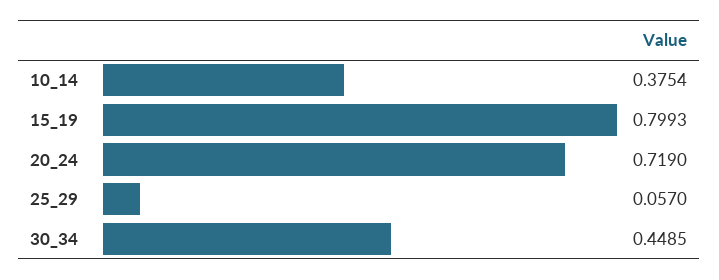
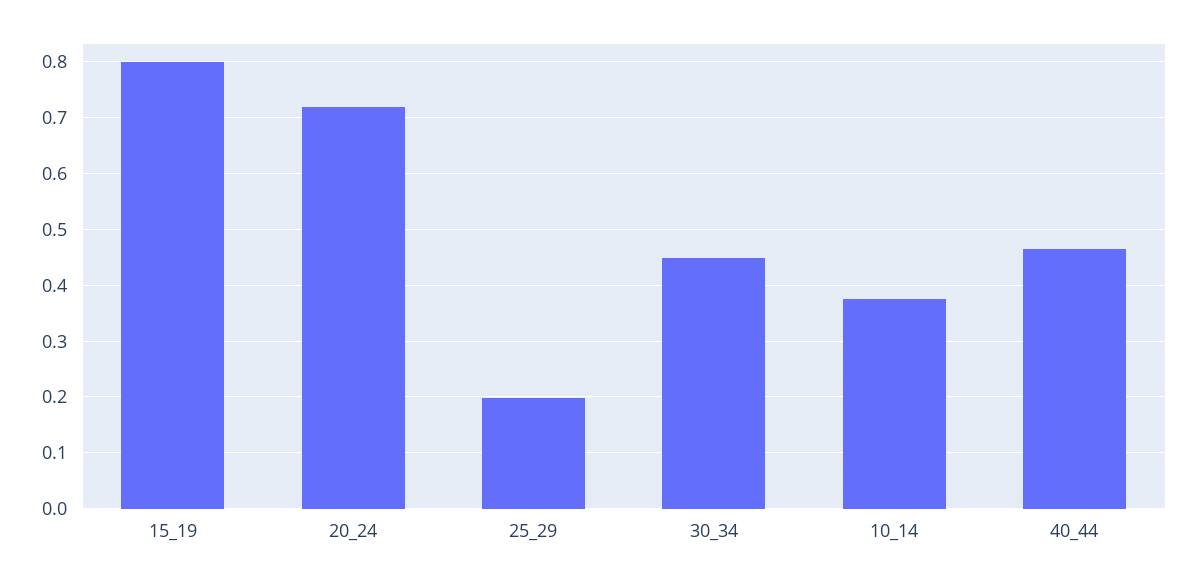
  {
    "10_14": 0.3754,
    "15_19": 0.7993,
    "20_24": 0.719,
-   "25_29": 0.057,
+   "25_29": 0.2,
-   "30_34": 0.4485
+   "30_34": 0.4485,
+   "40_44": 0.46
  }

